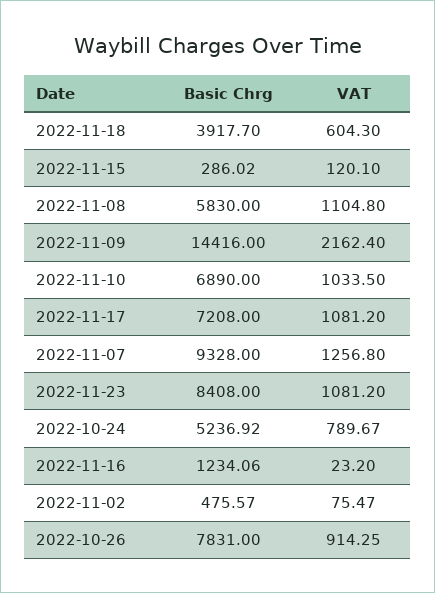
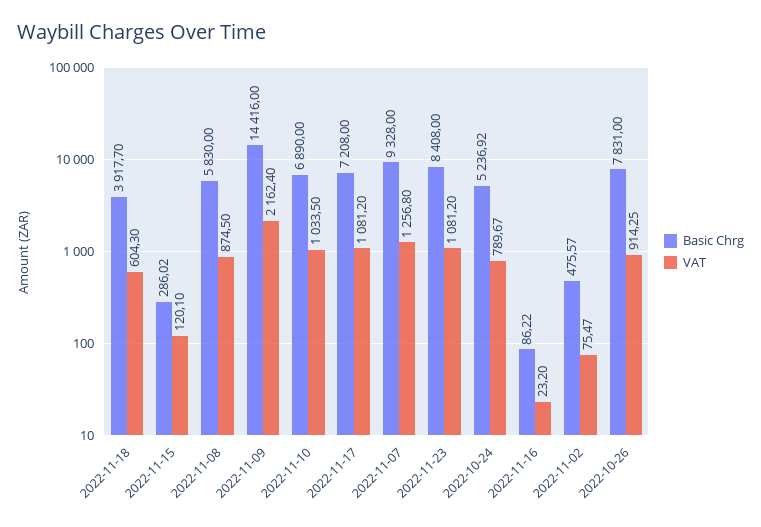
  {
    "Basic Chrg": {
      "2022-11-18": 3917.7,
      "2022-11-15": 286.02,
      "2022-11-08": 5830,
      "2022-11-09": 14416,
      "2022-11-10": 6890,
      "2022-11-17": 7208,
      "2022-11-07": 9328,
      "2022-11-23": 8408,
      "2022-10-24": 5236.92,
-     "2022-11-16": 1234.06,
+     "2022-11-16": 86.22,
      "2022-11-02": 475.57,
      "2022-10-26": 7831
    },
    "VAT": {
      "2022-11-18": 604.3,
      "2022-11-15": 120.1,
-     "2022-11-08": 1104.8,
+     "2022-11-08": 874.5,
      "2022-11-09": 2162.4,
      "2022-11-10": 1033.5,
      "2022-11-17": 1081.2,
      "2022-11-07": 1256.8,
      "2022-11-23": 1081.2,
      "2022-10-24": 789.67,
      "2022-11-16": 23.2,
      "2022-11-02": 75.47,
      "2022-10-26": 914.25
    }
  }

